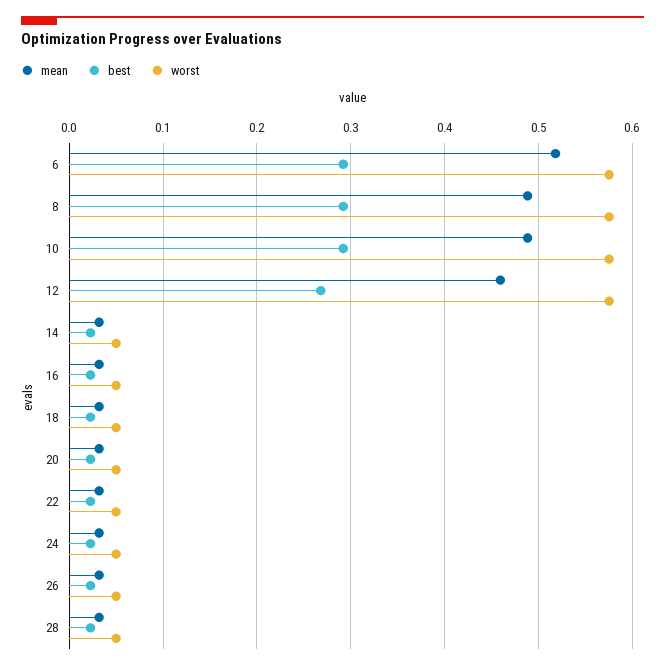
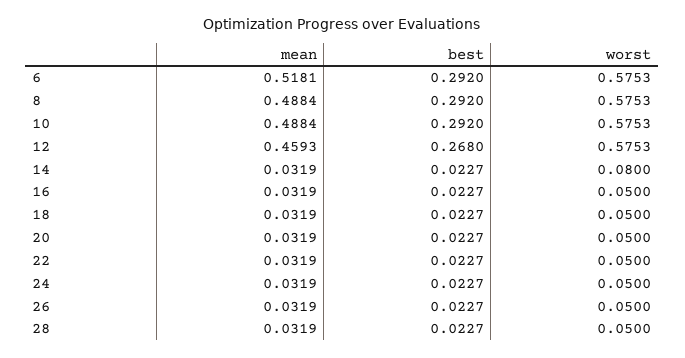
  {
    "mean": {
      "6": 0.5181,
      "8": 0.4884,
      "10": 0.4884,
      "12": 0.4593,
      "14": 0.0319,
      "16": 0.0319,
      "18": 0.0319,
      "20": 0.0319,
      "22": 0.0319,
      "24": 0.0319,
      "26": 0.0319,
      "28": 0.0319
    },
    "best": {
      "6": 0.292,
      "8": 0.292,
      "10": 0.292,
      "12": 0.268,
      "14": 0.0227,
      "16": 0.0227,
      "18": 0.0227,
      "20": 0.0227,
      "22": 0.0227,
      "24": 0.0227,
      "26": 0.0227,
      "28": 0.0227
    },
    "worst": {
      "6": 0.5753,
      "8": 0.5753,
      "10": 0.5753,
      "12": 0.5753,
-     "14": 0.05,
+     "14": 0.08,
      "16": 0.05,
      "18": 0.05,
      "20": 0.05,
      "22": 0.05,
      "24": 0.05,
      "26": 0.05,
      "28": 0.05
    }
  }

